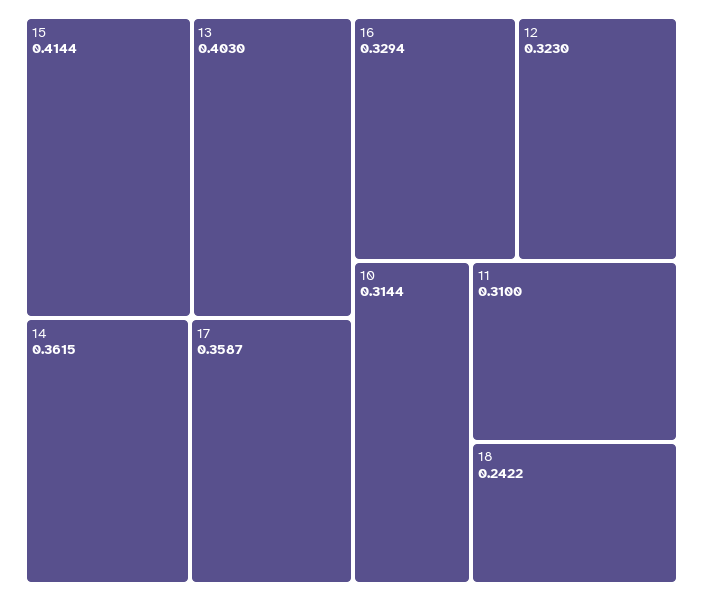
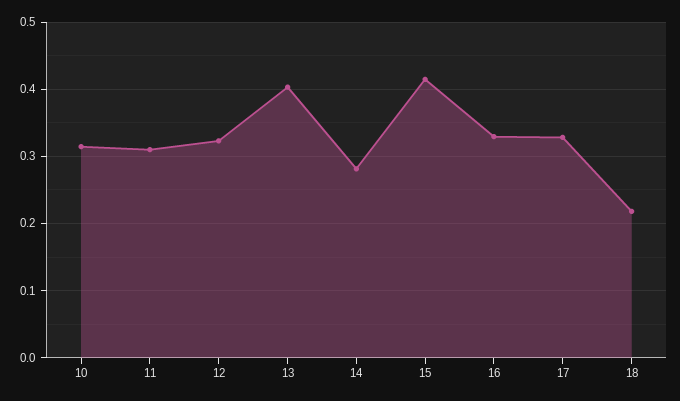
  {
    "15": 0.4144,
    "13": 0.403,
-   "14": 0.3615,
+   "14": 0.28,
-   "17": 0.3587,
+   "17": 0.33,
    "16": 0.3294,
    "12": 0.323,
    "10": 0.3144,
    "11": 0.31,
-   "18": 0.2422
+   "18": 0.22
  }

